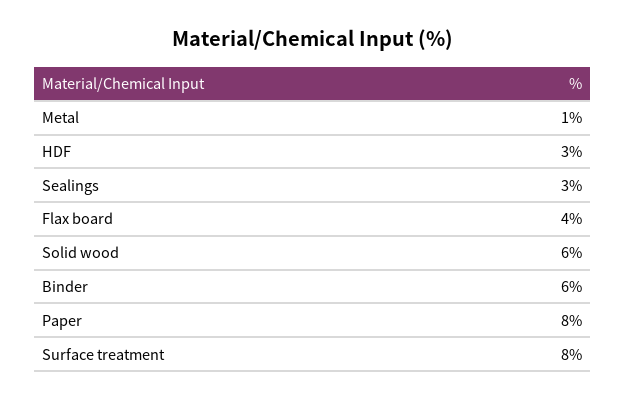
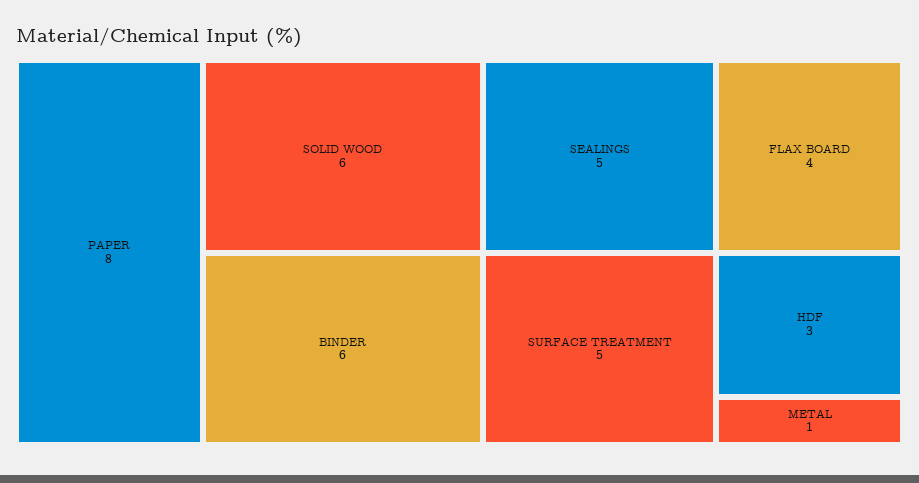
  {
    "Metal": 1,
    "HDF": 3,
-   "Sealings": 3,
+   "Sealings": 5,
    "Flax board": 4,
    "Solid wood": 6,
    "Binder": 6,
    "Paper": 8,
-   "Surface treatment": 8
+   "Surface treatment": 5
  }

